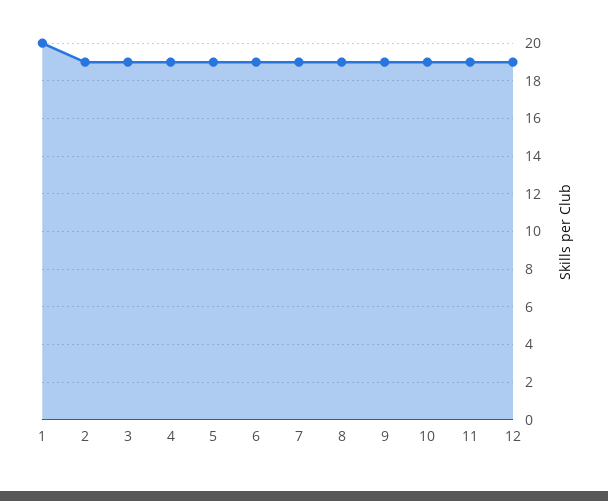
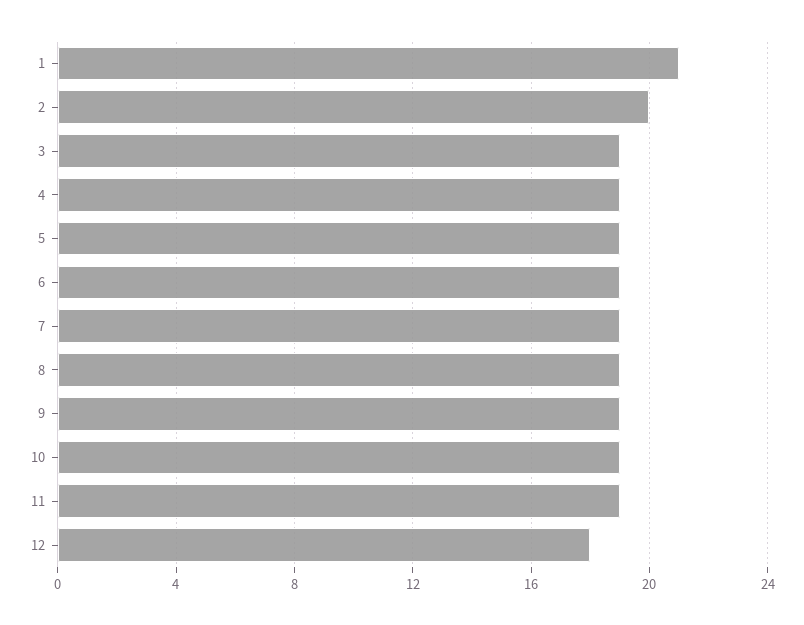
  {
-   "1": 20,
+   "1": 21,
-   "2": 19,
+   "2": 20,
    "3": 19,
    "4": 19,
    "5": 19,
    "6": 19,
    "7": 19,
    "8": 19,
    "9": 19,
    "10": 19,
    "11": 19,
-   "12": 19
+   "12": 18
  }

